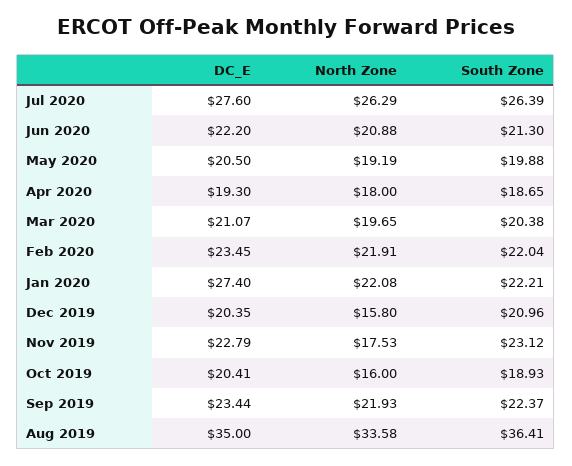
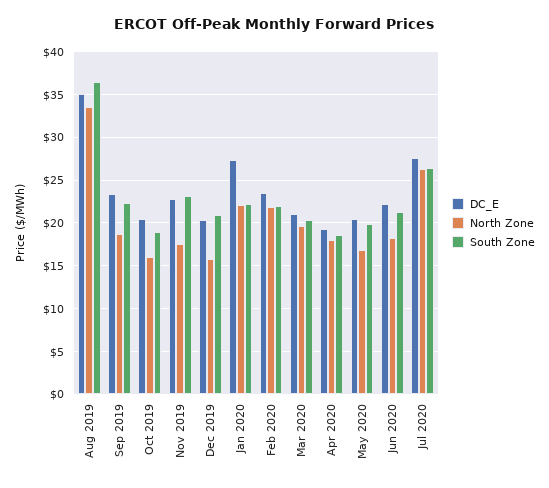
  {
    "DC_E": {
      "Jul 2020": 27.6,
      "Jun 2020": 22.2,
      "May 2020": 20.5,
      "Apr 2020": 19.3,
      "Mar 2020": 21.07,
      "Feb 2020": 23.45,
      "Jan 2020": 27.4,
      "Dec 2019": 20.35,
      "Nov 2019": 22.79,
      "Oct 2019": 20.41,
      "Sep 2019": 23.44,
      "Aug 2019": 35
    },
    "North Zone": {
      "Jul 2020": 26.29,
-     "Jun 2020": 20.88,
+     "Jun 2020": 18,
-     "May 2020": 19.19,
+     "May 2020": 17,
      "Apr 2020": 18,
      "Mar 2020": 19.65,
      "Feb 2020": 21.91,
      "Jan 2020": 22.08,
      "Dec 2019": 15.8,
      "Nov 2019": 17.53,
      "Oct 2019": 16,
-     "Sep 2019": 21.93,
+     "Sep 2019": 19,
      "Aug 2019": 33.58
    },
    "South Zone": {
      "Jul 2020": 26.39,
      "Jun 2020": 21.3,
      "May 2020": 19.88,
      "Apr 2020": 18.65,
      "Mar 2020": 20.38,
      "Feb 2020": 22.04,
      "Jan 2020": 22.21,
      "Dec 2019": 20.96,
      "Nov 2019": 23.12,
      "Oct 2019": 18.93,
      "Sep 2019": 22.37,
      "Aug 2019": 36.41
    }
  }

